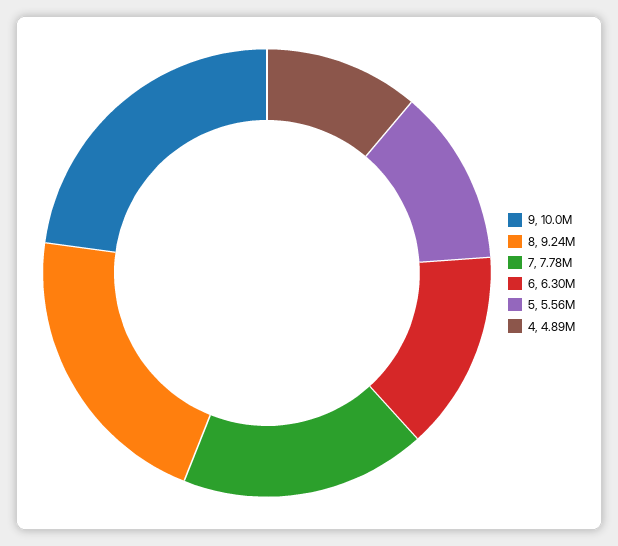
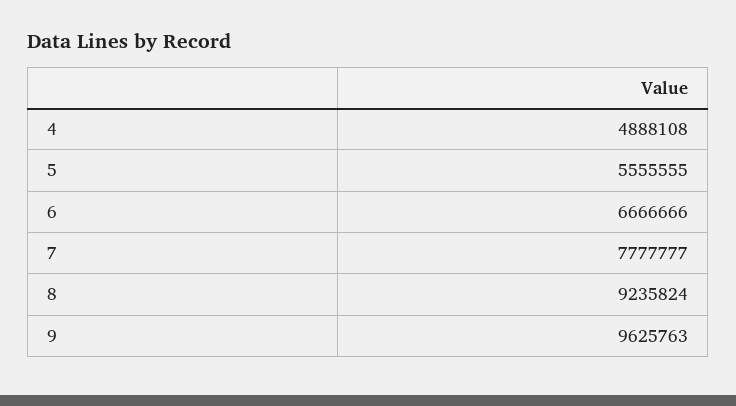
  {
-   "9": 10000000,
+   "9": 9625763,
    "8": 9235824,
    "7": 7777777,
-   "6": 6300000,
+   "6": 6666666,
    "5": 5555555,
    "4": 4888108
  }

